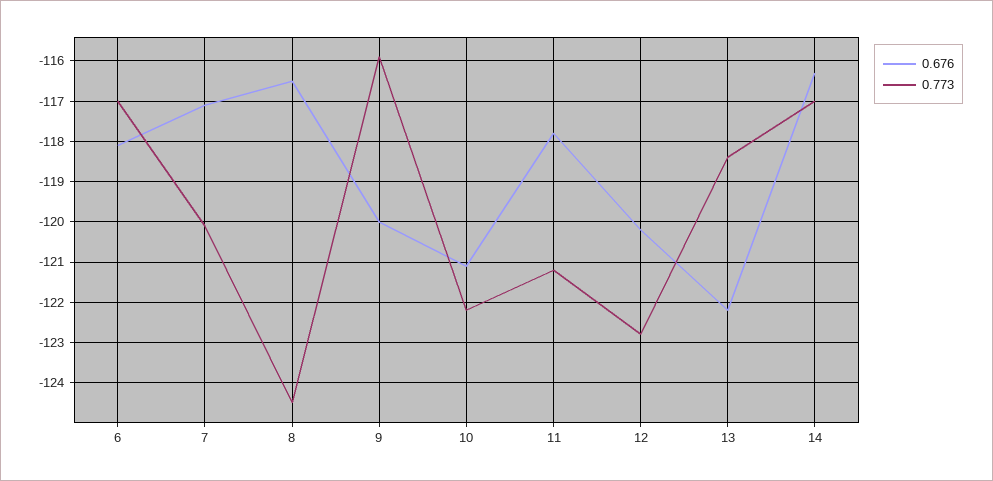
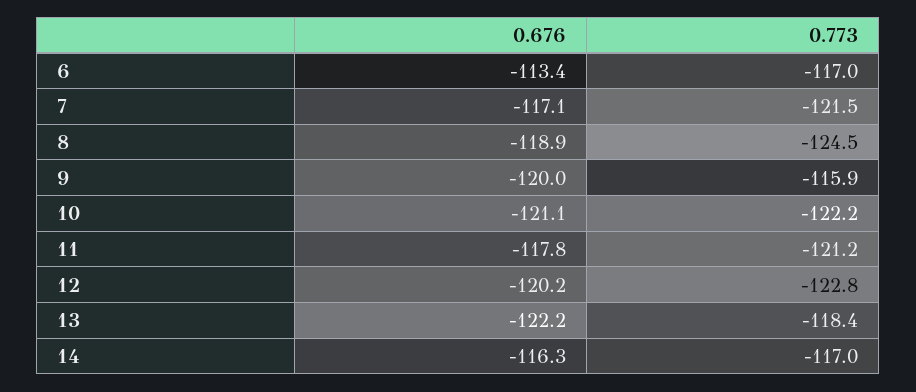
  {
    "0.676": {
-     "6": -118,
+     "6": -113.4,
      "7": -117.1,
-     "8": -116.5,
+     "8": -118.9,
      "9": -120,
      "10": -121.1,
      "11": -117.8,
      "12": -120.2,
      "13": -122.2,
      "14": -116.3
    },
    "0.773": {
      "6": -117,
-     "7": -120,
+     "7": -121.5,
      "8": -124.5,
      "9": -115.9,
      "10": -122.2,
      "11": -121.2,
      "12": -122.8,
      "13": -118.4,
      "14": -117
    }
  }

